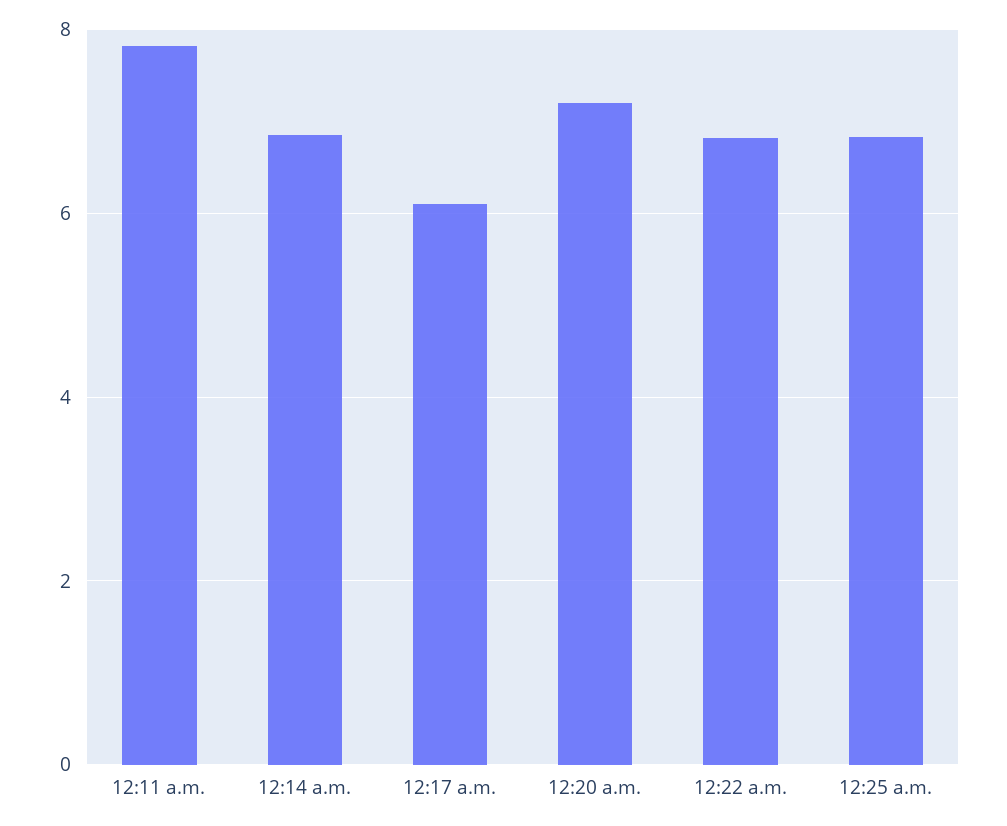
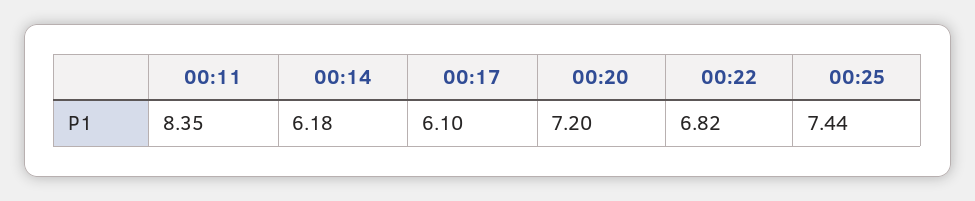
  {
-   "12:11 a.m.": 7.8,
+   "12:11 a.m.": 8.35,
-   "12:14 a.m.": 6.8,
+   "12:14 a.m.": 6.18,
    "12:17 a.m.": 6.1,
    "12:20 a.m.": 7.2,
    "12:22 a.m.": 6.82,
-   "12:25 a.m.": 6.8
+   "12:25 a.m.": 7.44
  }

